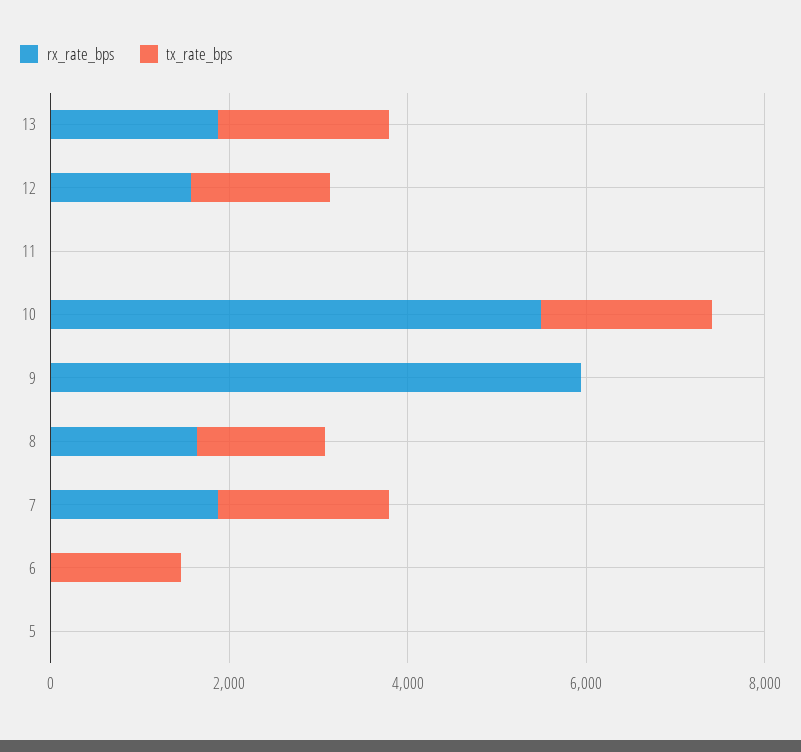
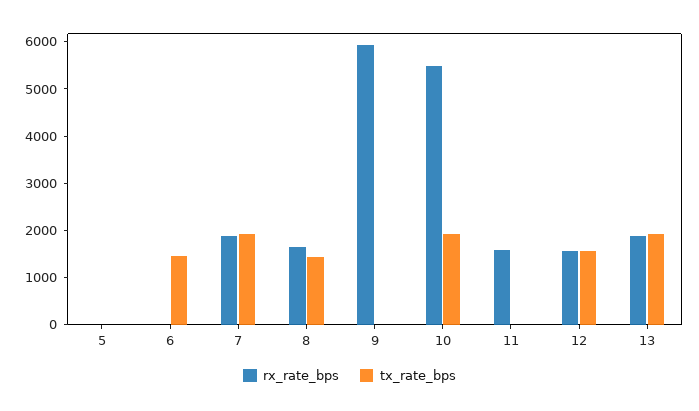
  {
    "rx_rate_bps": {
      "13": 1800,
      "12": 1600,
-     "11": 0,
+     "11": 1600,
      "10": 5400,
      "9": 6000,
      "8": 1600,
      "7": 1800,
      "6": 0,
      "5": 0
    },
    "tx_rate_bps": {
      "13": 2000,
      "12": 1600,
      "11": 0,
      "10": 2000,
      "9": 0,
      "8": 1400,
      "7": 2000,
      "6": 1400,
      "5": 0
    }
  }

